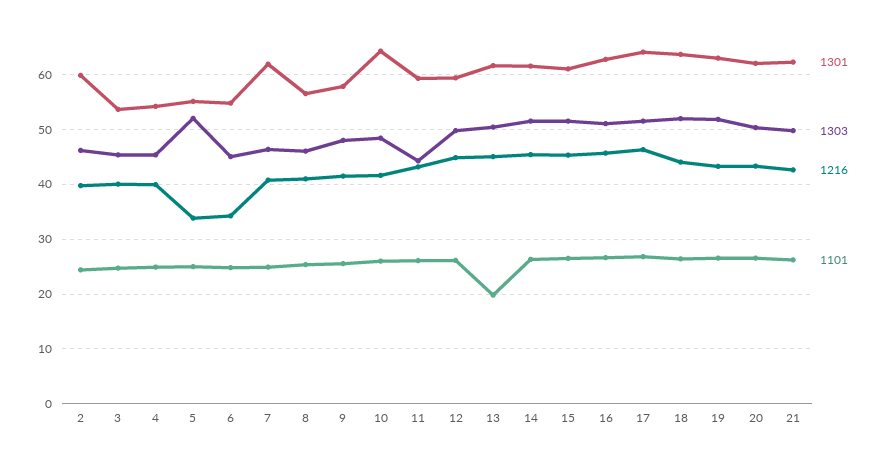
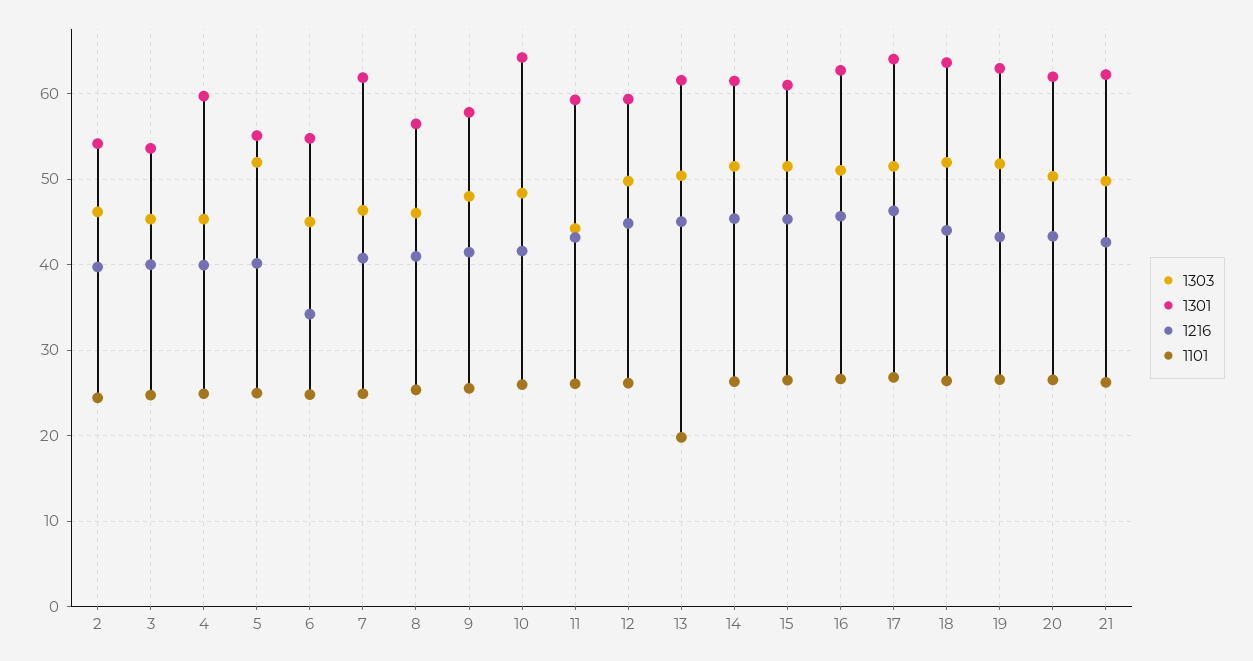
  {
    "1301": {
-     "2": 60,
+     "2": 54,
      "3": 54,
-     "4": 54,
+     "4": 60,
      "5": 55,
      "6": 55,
      "7": 62,
      "8": 56,
      "9": 58,
      "10": 64,
      "11": 59,
      "12": 59,
      "13": 62,
      "14": 62,
      "15": 61,
      "16": 63,
      "17": 64,
      "18": 64,
      "19": 63,
      "20": 62,
      "21": 62
    },
    "1303": {
      "2": 46,
      "3": 45,
      "4": 45,
      "5": 52,
      "6": 45,
      "7": 46,
      "8": 46,
      "9": 48,
      "10": 48,
      "11": 44,
      "12": 50,
      "13": 50,
      "14": 52,
      "15": 52,
      "16": 51,
      "17": 52,
      "18": 52,
      "19": 52,
      "20": 50,
      "21": 50
    },
    "1216": {
      "2": 40,
      "3": 40,
      "4": 40,
-     "5": 34,
+     "5": 40,
      "6": 34,
      "7": 41,
      "8": 41,
      "9": 41,
      "10": 42,
      "11": 43,
      "12": 45,
      "13": 45,
      "14": 45,
      "15": 45,
      "16": 46,
      "17": 46,
      "18": 44,
      "19": 43,
      "20": 43,
      "21": 43
    },
    "1101": {
      "2": 24,
      "3": 25,
      "4": 25,
      "5": 25,
      "6": 25,
      "7": 25,
      "8": 25,
      "9": 26,
      "10": 26,
      "11": 26,
      "12": 26,
      "13": 20,
      "14": 26,
      "15": 26,
      "16": 27,
      "17": 27,
      "18": 26,
      "19": 27,
      "20": 27,
      "21": 26
    }
  }

